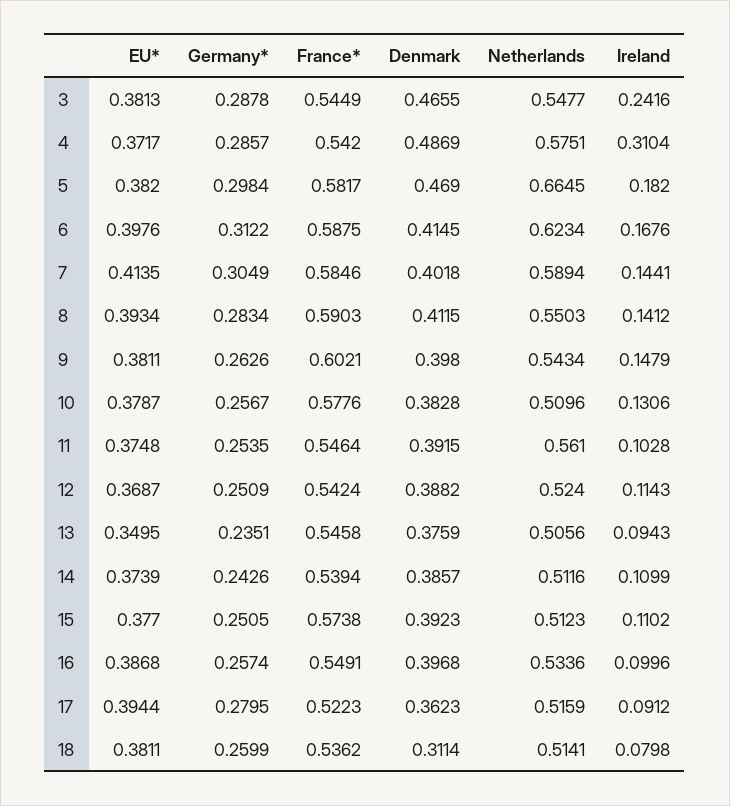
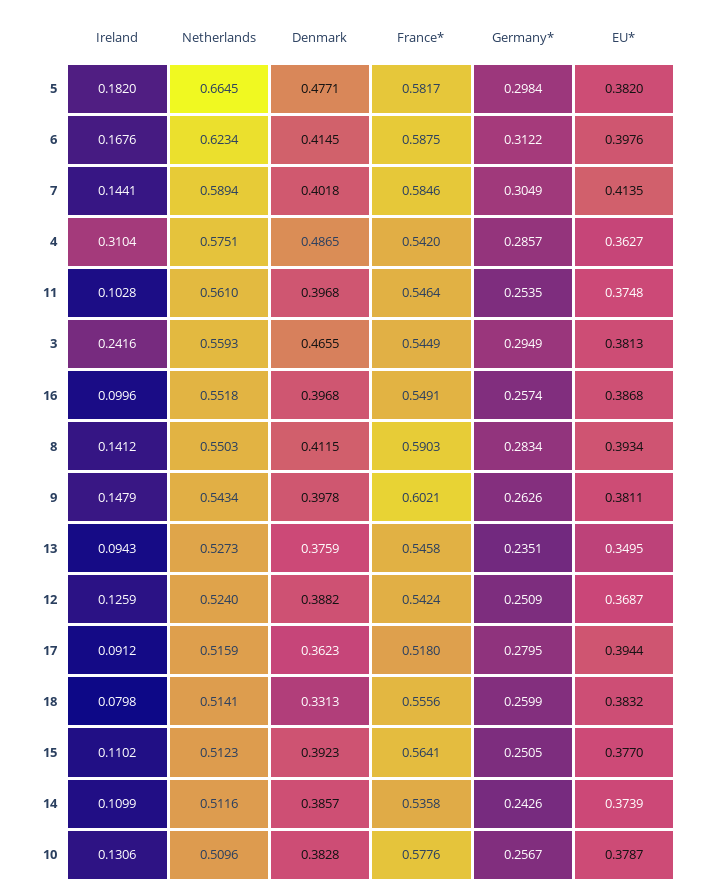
  {
    "EU*": {
      "3": 0.3813,
-     "4": 0.3717,
+     "4": 0.3627,
      "5": 0.382,
      "6": 0.3976,
      "7": 0.4135,
      "8": 0.3934,
      "9": 0.3811,
      "10": 0.3787,
      "11": 0.3748,
      "12": 0.3687,
      "13": 0.3495,
      "14": 0.3739,
      "15": 0.377,
      "16": 0.3868,
      "17": 0.3944,
-     "18": 0.3811
+     "18": 0.3832
    },
    "Germany*": {
-     "3": 0.2878,
+     "3": 0.2949,
      "4": 0.2857,
      "5": 0.2984,
      "6": 0.3122,
      "7": 0.3049,
      "8": 0.2834,
      "9": 0.2626,
      "10": 0.2567,
      "11": 0.2535,
      "12": 0.2509,
      "13": 0.2351,
      "14": 0.2426,
      "15": 0.2505,
      "16": 0.2574,
      "17": 0.2795,
      "18": 0.2599
    },
    "France*": {
      "3": 0.5449,
      "4": 0.542,
      "5": 0.5817,
      "6": 0.5875,
      "7": 0.5846,
      "8": 0.5903,
      "9": 0.6021,
      "10": 0.5776,
      "11": 0.5464,
      "12": 0.5424,
      "13": 0.5458,
-     "14": 0.5394,
+     "14": 0.5358,
-     "15": 0.5738,
+     "15": 0.5641,
      "16": 0.5491,
-     "17": 0.5223,
+     "17": 0.518,
-     "18": 0.5362
+     "18": 0.5556
    },
    "Denmark": {
      "3": 0.4655,
-     "4": 0.4869,
+     "4": 0.4865,
-     "5": 0.469,
+     "5": 0.4771,
      "6": 0.4145,
      "7": 0.4018,
      "8": 0.4115,
-     "9": 0.398,
+     "9": 0.3978,
      "10": 0.3828,
-     "11": 0.3915,
+     "11": 0.3968,
      "12": 0.3882,
      "13": 0.3759,
      "14": 0.3857,
      "15": 0.3923,
      "16": 0.3968,
      "17": 0.3623,
-     "18": 0.3114
+     "18": 0.3313
    },
    "Netherlands": {
-     "3": 0.5477,
+     "3": 0.5593,
      "4": 0.5751,
      "5": 0.6645,
      "6": 0.6234,
      "7": 0.5894,
      "8": 0.5503,
      "9": 0.5434,
      "10": 0.5096,
      "11": 0.561,
      "12": 0.524,
-     "13": 0.5056,
+     "13": 0.5273,
      "14": 0.5116,
      "15": 0.5123,
-     "16": 0.5336,
+     "16": 0.5518,
      "17": 0.5159,
      "18": 0.5141
    },
    "Ireland": {
      "3": 0.2416,
      "4": 0.3104,
      "5": 0.182,
      "6": 0.1676,
      "7": 0.1441,
      "8": 0.1412,
      "9": 0.1479,
      "10": 0.1306,
      "11": 0.1028,
-     "12": 0.1143,
+     "12": 0.1259,
      "13": 0.0943,
      "14": 0.1099,
      "15": 0.1102,
      "16": 0.0996,
      "17": 0.0912,
      "18": 0.0798
    }
  }

